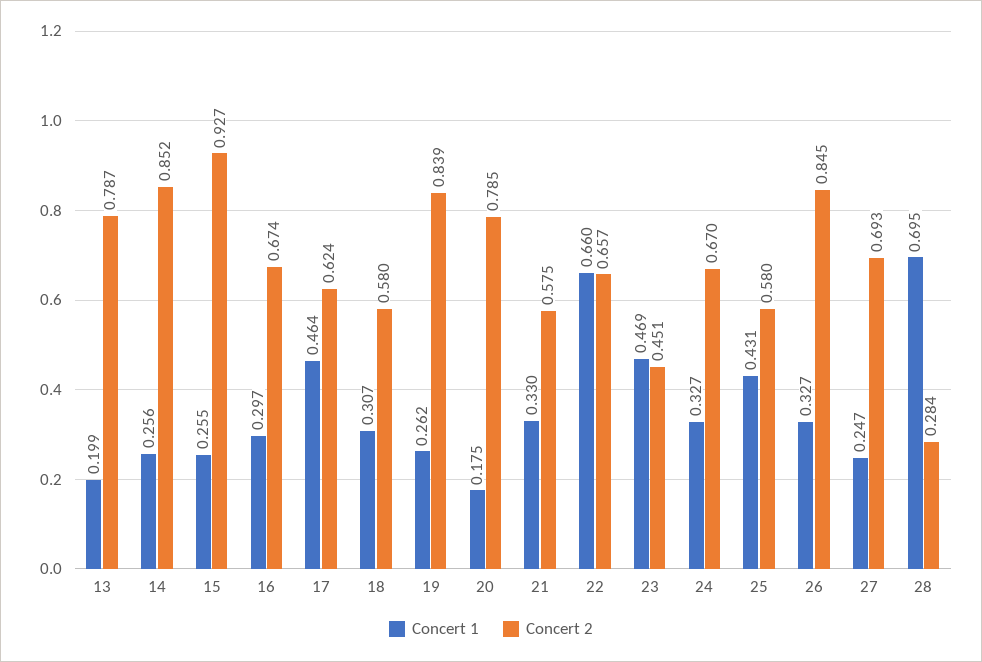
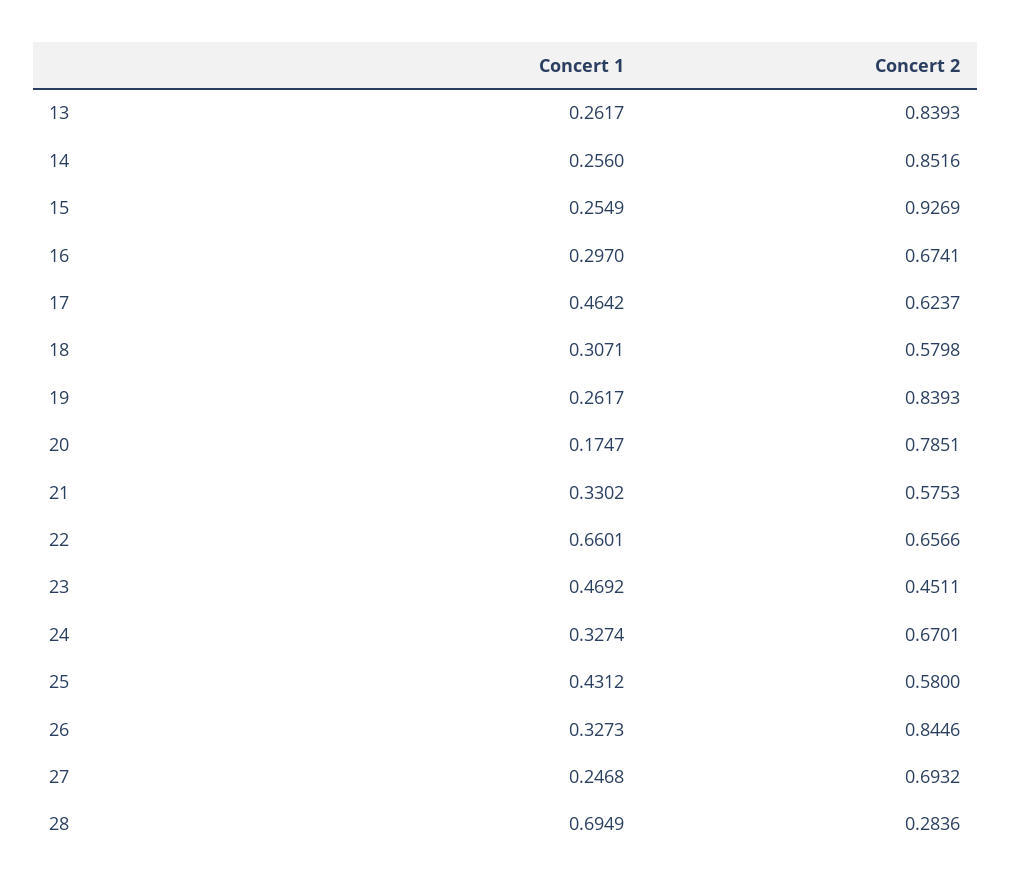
  {
    "Concert 1": {
-     "13": 0.199,
+     "13": 0.2617,
      "14": 0.256,
      "15": 0.2549,
      "16": 0.297,
      "17": 0.4642,
      "18": 0.3071,
      "19": 0.2617,
      "20": 0.1747,
      "21": 0.3302,
      "22": 0.6601,
      "23": 0.4692,
      "24": 0.3274,
      "25": 0.4312,
      "26": 0.3273,
      "27": 0.2468,
      "28": 0.6949
    },
    "Concert 2": {
-     "13": 0.787,
+     "13": 0.8393,
      "14": 0.8516,
      "15": 0.9269,
      "16": 0.6741,
      "17": 0.6237,
      "18": 0.5798,
      "19": 0.8393,
      "20": 0.7851,
      "21": 0.5753,
      "22": 0.6566,
      "23": 0.4511,
      "24": 0.6701,
      "25": 0.58,
      "26": 0.8446,
      "27": 0.6932,
      "28": 0.2836
    }
  }

